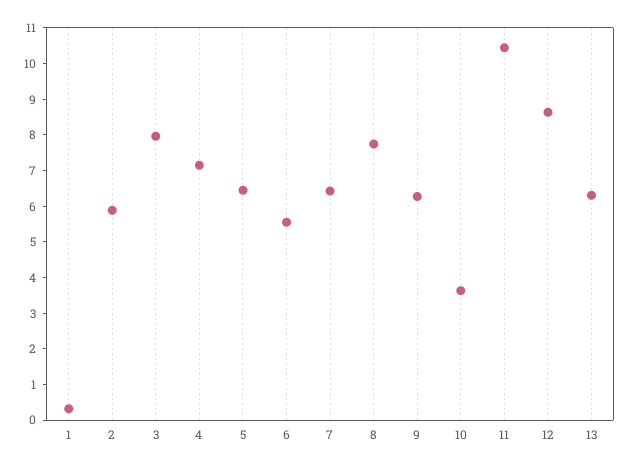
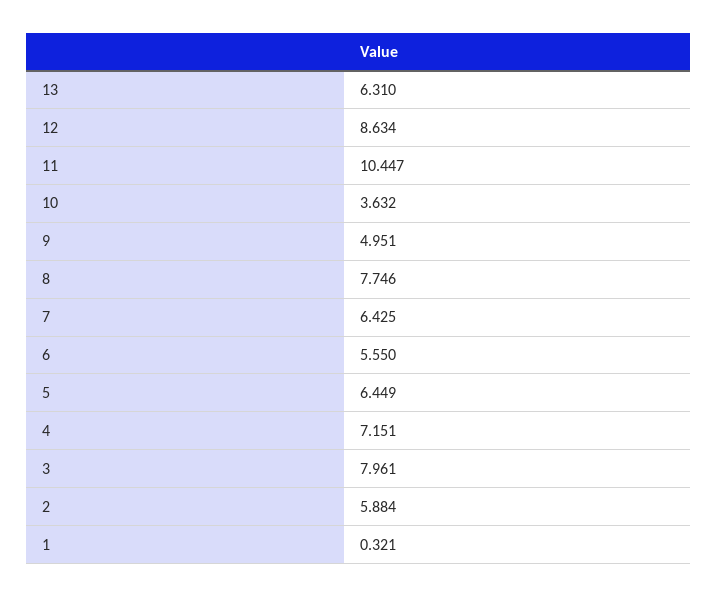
  {
    "1": 0.321,
    "2": 5.884,
    "3": 7.961,
    "4": 7.151,
    "5": 6.449,
    "6": 5.55,
    "7": 6.425,
    "8": 7.746,
-   "9": 6.25,
+   "9": 4.951,
    "10": 3.632,
    "11": 10.447,
    "12": 8.634,
    "13": 6.31
  }

